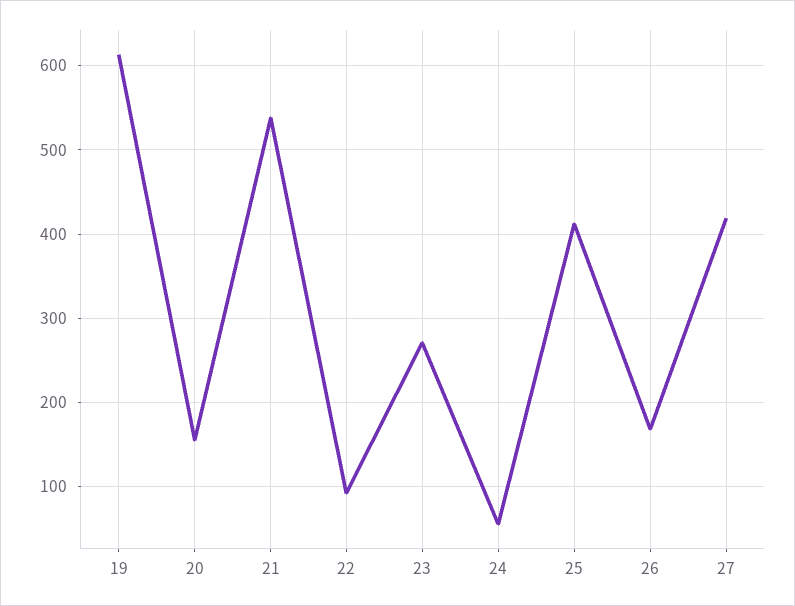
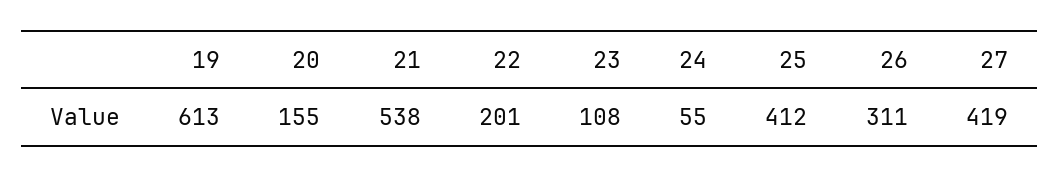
  {
    "19": 613,
    "20": 155,
    "21": 538,
-   "22": 90,
+   "22": 201,
-   "23": 270,
+   "23": 108,
    "24": 55,
    "25": 412,
-   "26": 170,
+   "26": 311,
    "27": 419
  }

